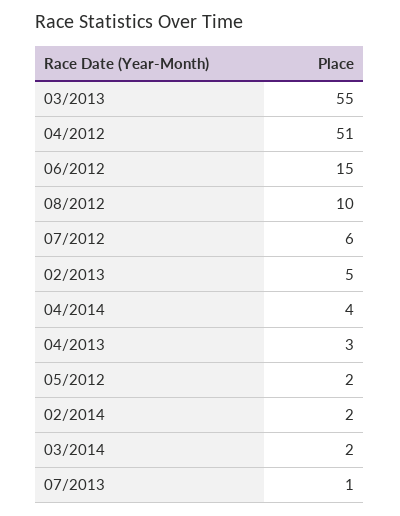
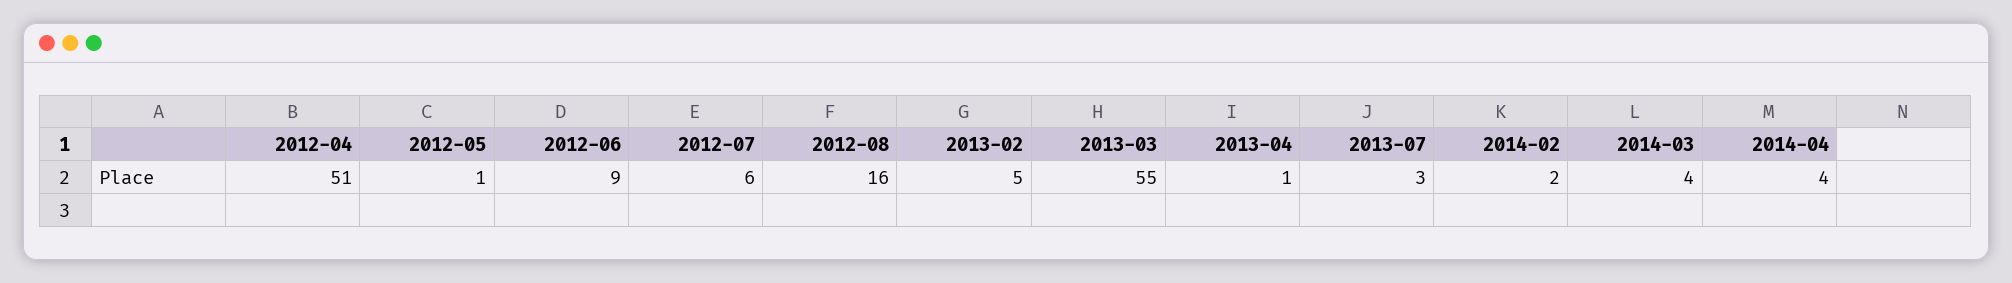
  {
    "03/2013": 55,
    "04/2012": 51,
-   "06/2012": 15,
+   "06/2012": 9,
-   "08/2012": 10,
+   "08/2012": 16,
    "07/2012": 6,
    "02/2013": 5,
    "04/2014": 4,
-   "04/2013": 3,
+   "04/2013": 1,
-   "05/2012": 2,
+   "05/2012": 1,
    "02/2014": 2,
-   "03/2014": 2,
+   "03/2014": 4,
-   "07/2013": 1
+   "07/2013": 3
  }

